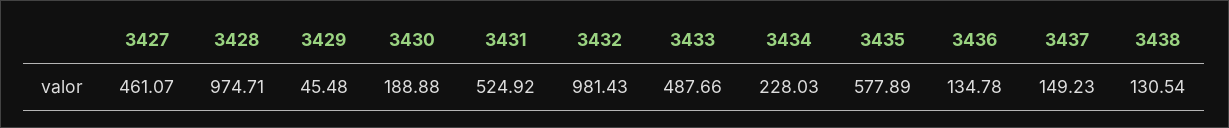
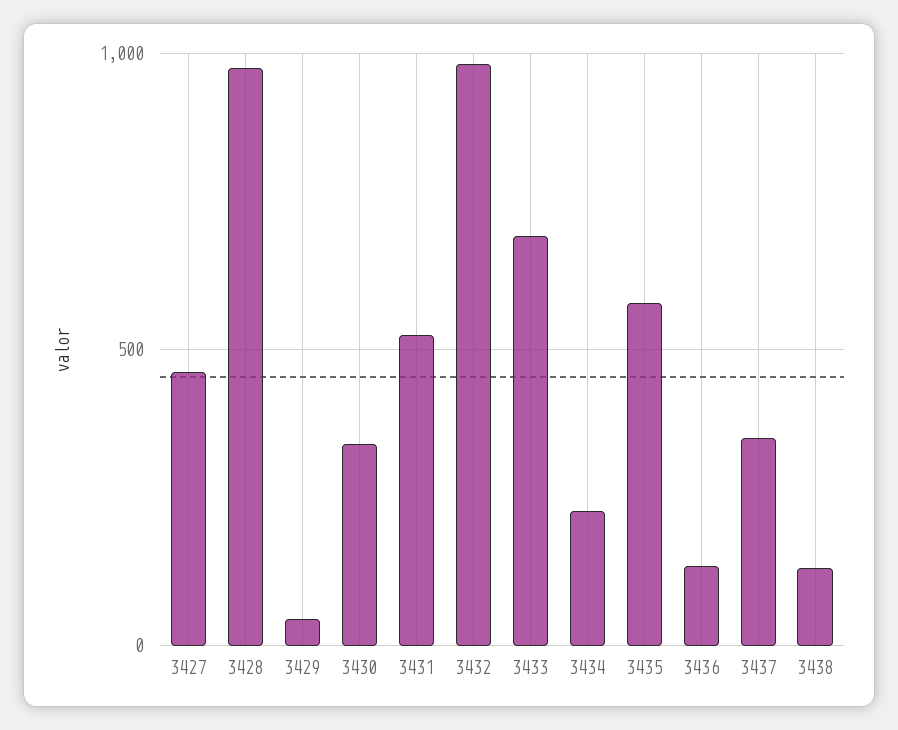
  {
    "3427": 461.07,
    "3428": 974.71,
    "3429": 45.48,
-   "3430": 188.88,
+   "3430": 350,
    "3431": 524.92,
    "3432": 981.43,
-   "3433": 487.66,
+   "3433": 700,
    "3434": 228.03,
    "3435": 577.89,
    "3436": 134.78,
-   "3437": 149.23,
+   "3437": 350,
    "3438": 130.54
  }

